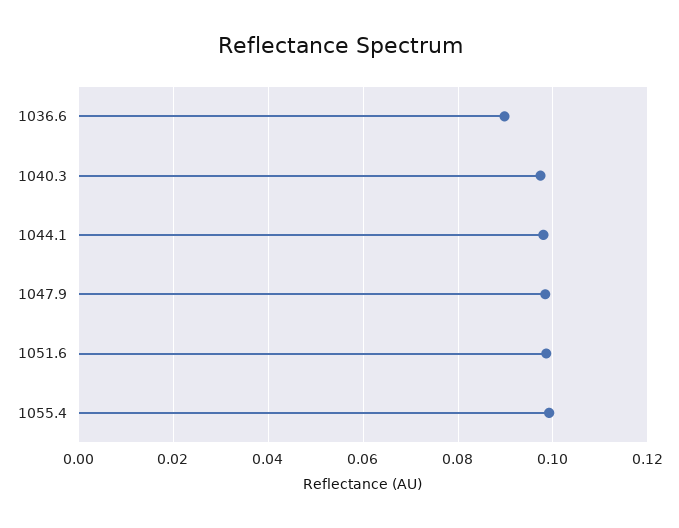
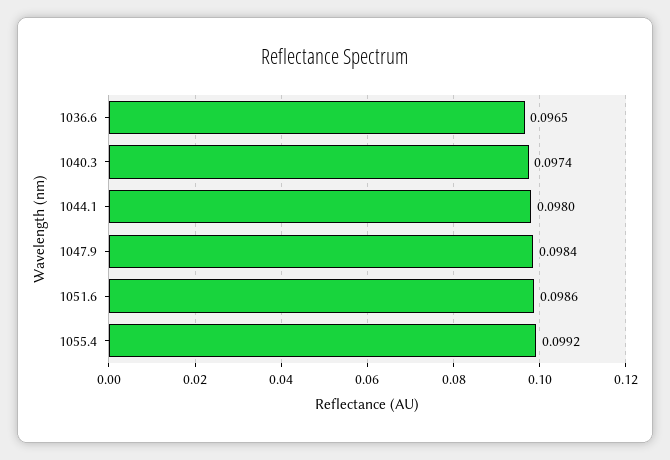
  {
-   "1036.6": 0.09,
+   "1036.6": 0.0965,
    "1040.3": 0.0974,
    "1044.1": 0.098,
    "1047.9": 0.0984,
    "1051.6": 0.0986,
    "1055.4": 0.0992
  }

